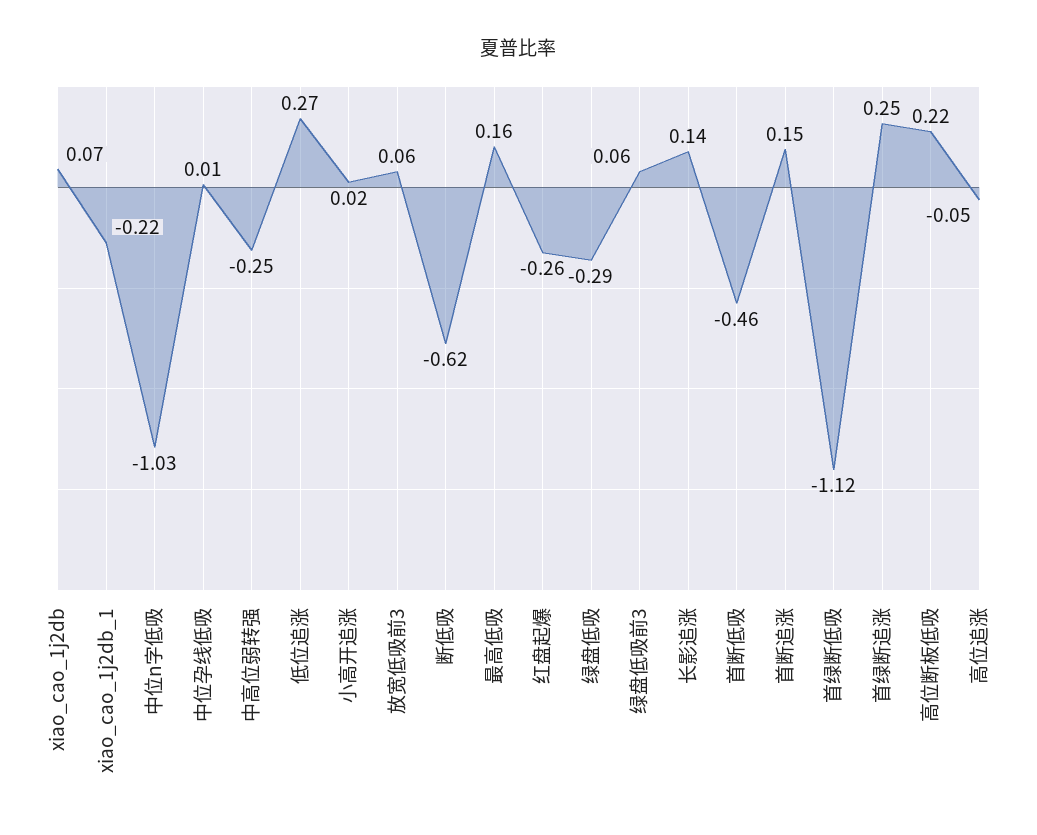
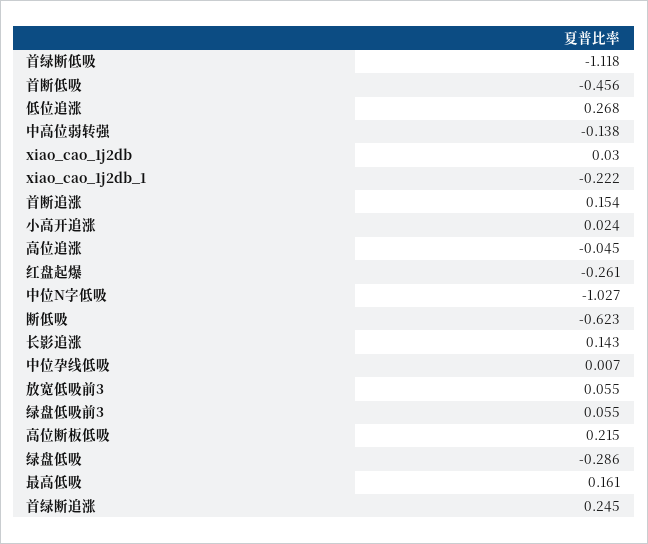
  {
-   "xiao_cao_1j2db": 0.07,
+   "xiao_cao_1j2db": 0.03,
    "xiao_cao_1j2db_1": -0.222,
    "中位n字低吸": -1.027,
    "中位孕线低吸": 0.007,
-   "中高位弱转强": -0.25,
+   "中高位弱转强": -0.138,
    "低位追涨": 0.268,
    "小高开追涨": 0.024,
    "放宽低吸前3": 0.055,
    "断低吸": -0.623,
    "最高低吸": 0.161,
    "红盘起爆": -0.261,
    "绿盘低吸": -0.286,
    "绿盘低吸前3": 0.055,
    "长影追涨": 0.143,
    "首断低吸": -0.456,
    "首断追涨": 0.154,
    "首绿断低吸": -1.118,
    "首绿断追涨": 0.245,
    "高位断板低吸": 0.215,
    "高位追涨": -0.045
  }

